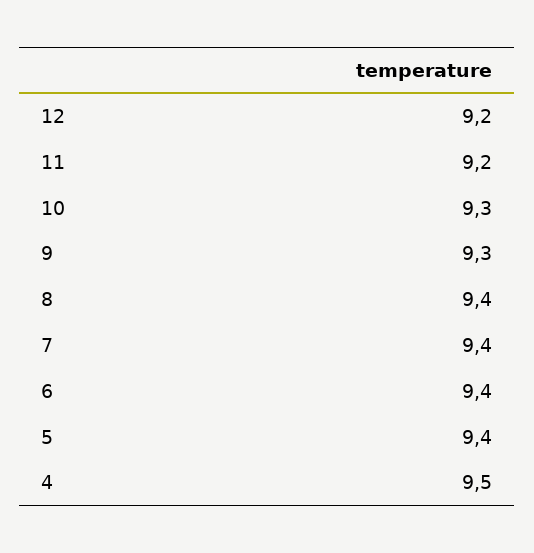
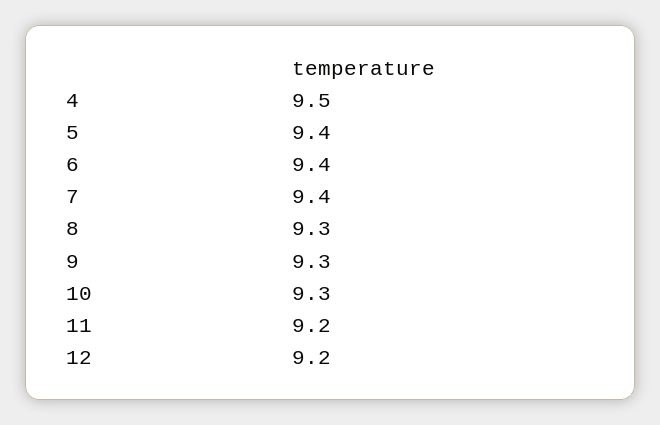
  {
    "12": 9.2,
    "11": 9.2,
    "10": 9.3,
    "9": 9.3,
-   "8": 9.4,
+   "8": 9.3,
    "7": 9.4,
    "6": 9.4,
    "5": 9.4,
    "4": 9.5
  }

